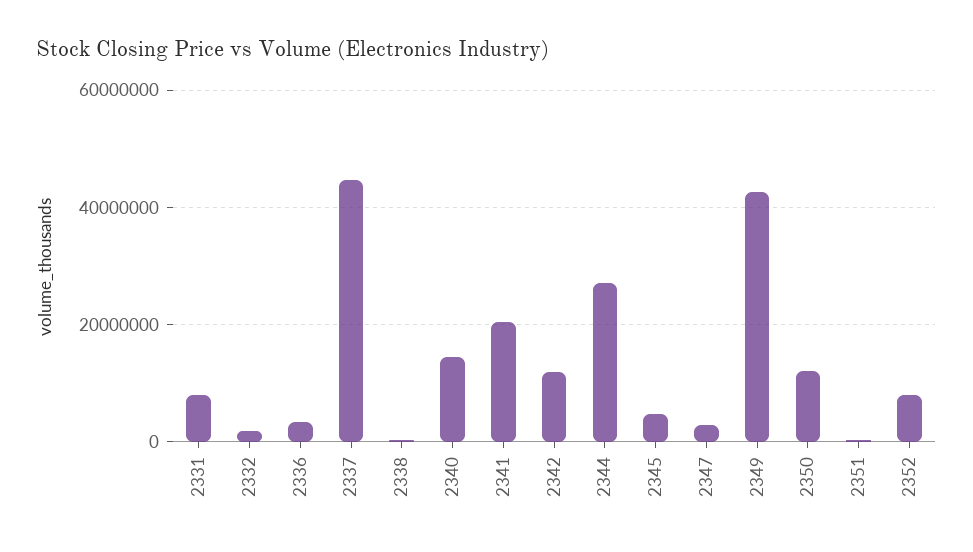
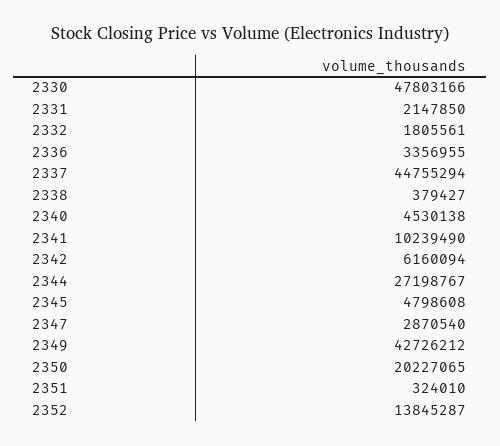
  {
-   "2331": 8000000,
+   "2331": 2147850,
    "2332": 1805561,
    "2336": 3356955,
    "2337": 44755294,
    "2338": 379427,
-   "2340": 14000000,
+   "2340": 4530138,
-   "2341": 20000000,
+   "2341": 10239490,
-   "2342": 12000000,
+   "2342": 6160094,
    "2344": 27198767,
    "2345": 4798608,
    "2347": 2870540,
    "2349": 42726212,
-   "2350": 12000000,
+   "2350": 20227065,
    "2351": 324010,
-   "2352": 8000000
+   "2352": 13845287,
+   "2330": 47803166
  }

